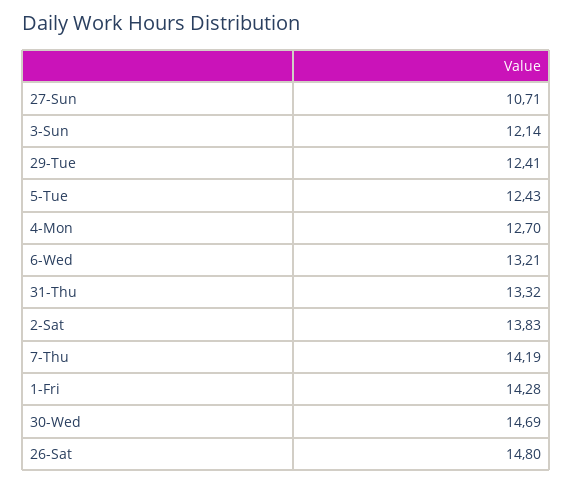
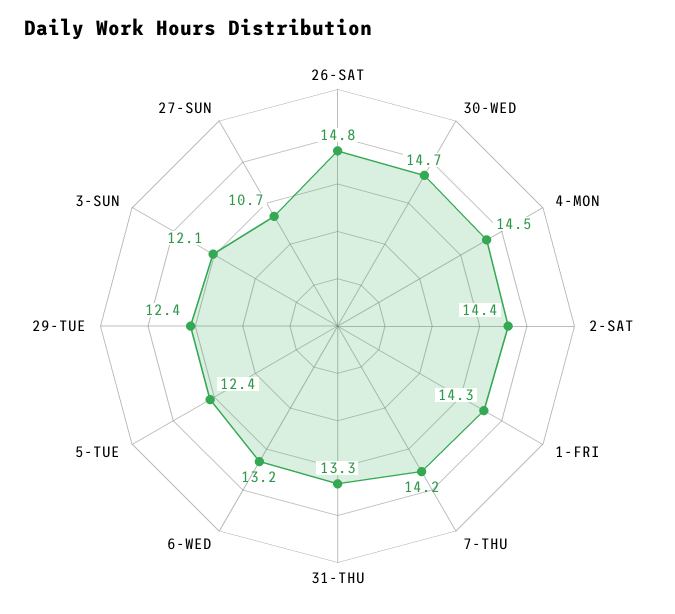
  {
    "27-Sun": 10.71,
    "3-Sun": 12.14,
    "29-Tue": 12.41,
    "5-Tue": 12.43,
-   "4-Mon": 12.7,
+   "4-Mon": 14.5,
    "6-Wed": 13.21,
    "31-Thu": 13.32,
-   "2-Sat": 13.83,
+   "2-Sat": 14.4,
    "7-Thu": 14.19,
    "1-Fri": 14.28,
    "30-Wed": 14.69,
    "26-Sat": 14.8
  }

